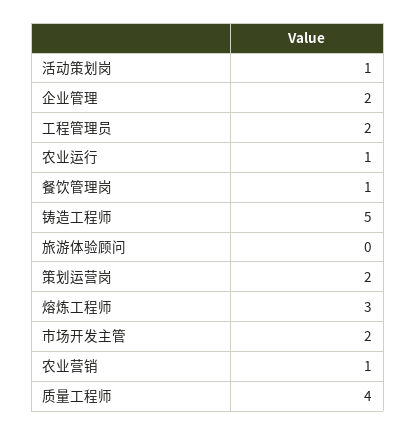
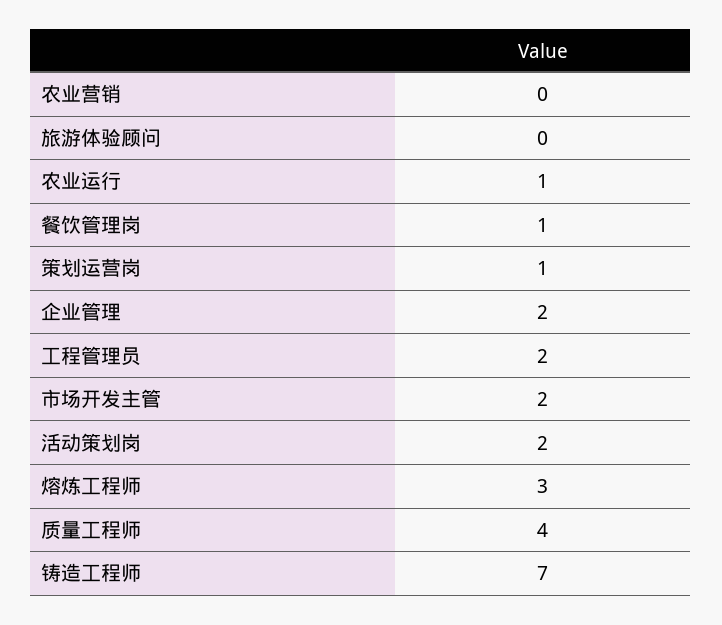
  {
-   "活动策划岗": 1,
+   "活动策划岗": 2,
    "企业管理": 2,
    "工程管理员": 2,
    "农业运行": 1,
    "餐饮管理岗": 1,
-   "铸造工程师": 5,
+   "铸造工程师": 7,
    "旅游体验顾问": 0,
-   "策划运营岗": 2,
+   "策划运营岗": 1,
    "熔炼工程师": 3,
    "市场开发主管": 2,
-   "农业营销": 1,
+   "农业营销": 0,
    "质量工程师": 4
  }

